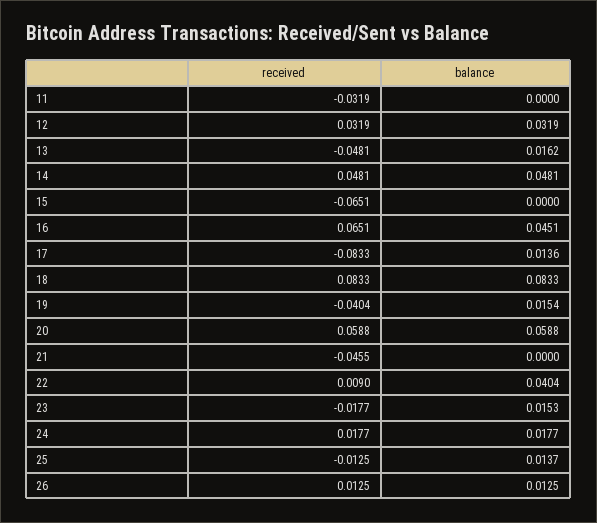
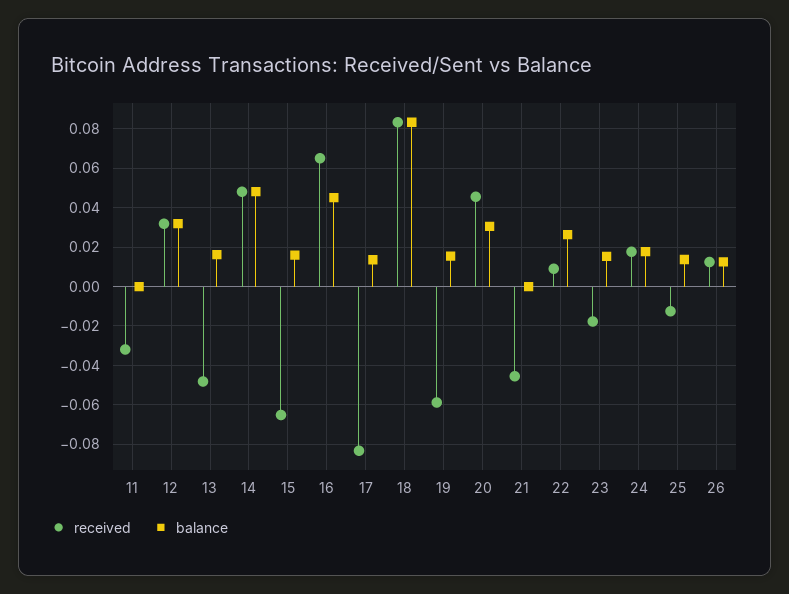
  {
    "received": {
      "11": -0.0319,
      "12": 0.0319,
      "13": -0.0481,
      "14": 0.0481,
      "15": -0.0651,
      "16": 0.0651,
      "17": -0.0833,
      "18": 0.0833,
-     "19": -0.0404,
+     "19": -0.06,
-     "20": 0.0588,
+     "20": 0.045,
      "21": -0.0455,
      "22": 0.009,
      "23": -0.0177,
      "24": 0.0177,
      "25": -0.0125,
      "26": 0.0125
    },
    "balance": {
      "11": 0,
      "12": 0.0319,
      "13": 0.0162,
      "14": 0.0481,
-     "15": 0,
+     "15": 0.015,
      "16": 0.0451,
      "17": 0.0136,
      "18": 0.0833,
      "19": 0.0154,
-     "20": 0.0588,
+     "20": 0.03,
      "21": 0,
-     "22": 0.0404,
+     "22": 0.025,
      "23": 0.0153,
      "24": 0.0177,
      "25": 0.0137,
      "26": 0.0125
    }
  }

